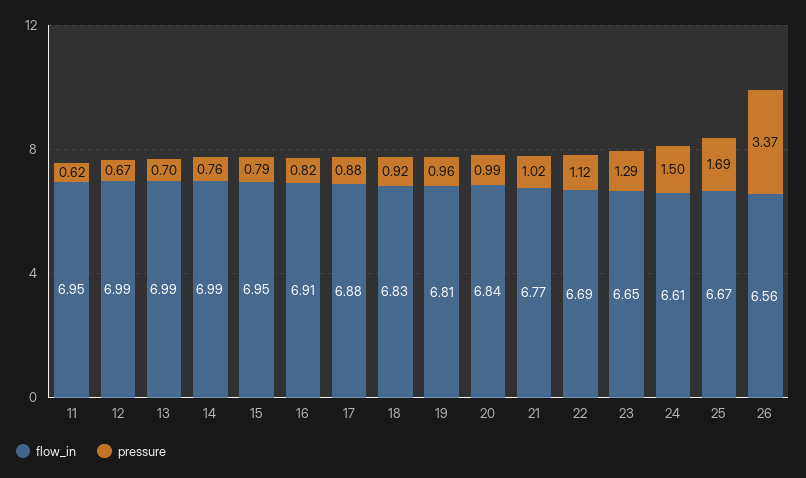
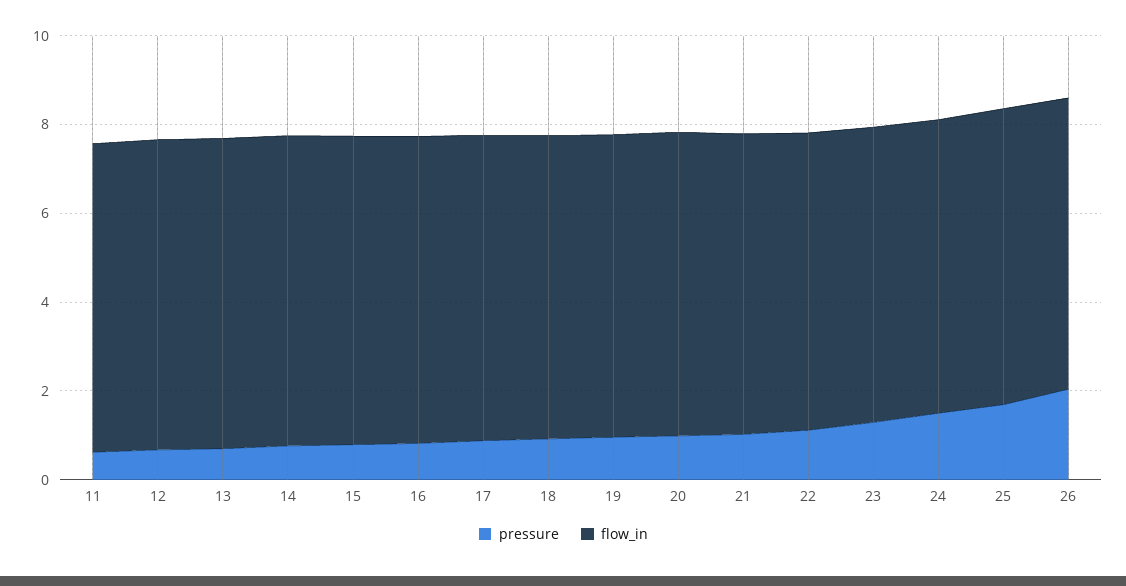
  {
    "flow_in": {
      "11": 6.95,
      "12": 6.99,
      "13": 6.99,
      "14": 6.99,
      "15": 6.95,
      "16": 6.91,
      "17": 6.88,
      "18": 6.83,
      "19": 6.81,
      "20": 6.84,
      "21": 6.77,
      "22": 6.69,
      "23": 6.65,
      "24": 6.61,
      "25": 6.67,
      "26": 6.56
    },
    "pressure": {
      "11": 0.62,
      "12": 0.67,
      "13": 0.7,
      "14": 0.76,
      "15": 0.79,
      "16": 0.82,
      "17": 0.88,
      "18": 0.92,
      "19": 0.96,
      "20": 0.99,
      "21": 1.02,
      "22": 1.12,
      "23": 1.29,
      "24": 1.5,
      "25": 1.69,
-     "26": 3.37
+     "26": 2
    }
  }

